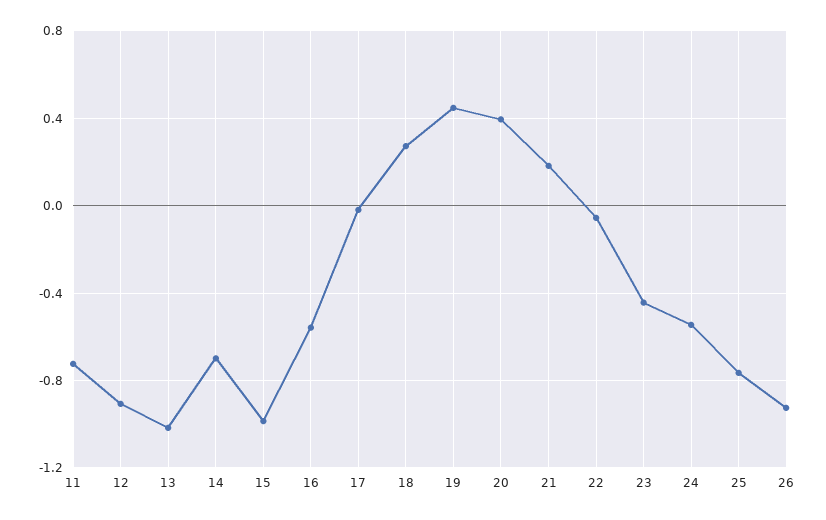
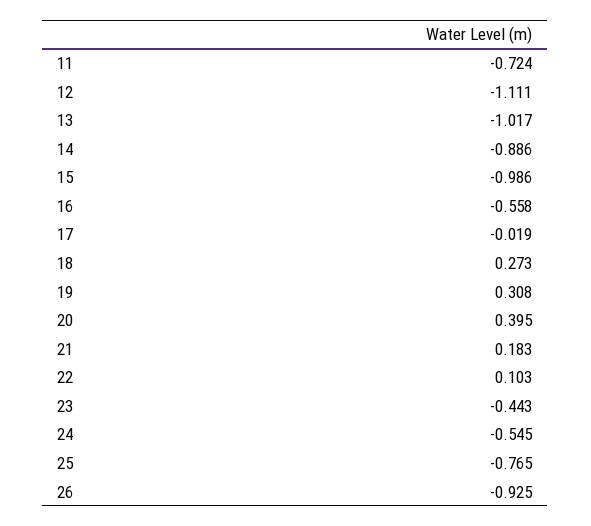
  {
    "11": -0.724,
-   "12": -0.9,
+   "12": -1.111,
    "13": -1.017,
-   "14": -0.7,
+   "14": -0.886,
    "15": -0.986,
    "16": -0.558,
    "17": -0.019,
    "18": 0.273,
-   "19": 0.45,
+   "19": 0.308,
    "20": 0.395,
    "21": 0.183,
-   "22": -0.05,
+   "22": 0.103,
    "23": -0.443,
    "24": -0.545,
    "25": -0.765,
    "26": -0.925
  }

